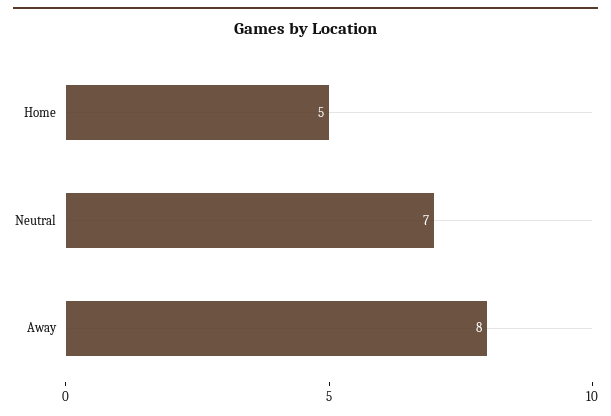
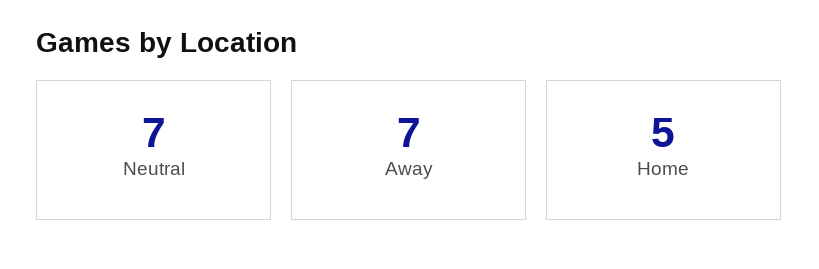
  {
    "Home": 5,
    "Neutral": 7,
-   "Away": 8
+   "Away": 7
  }

